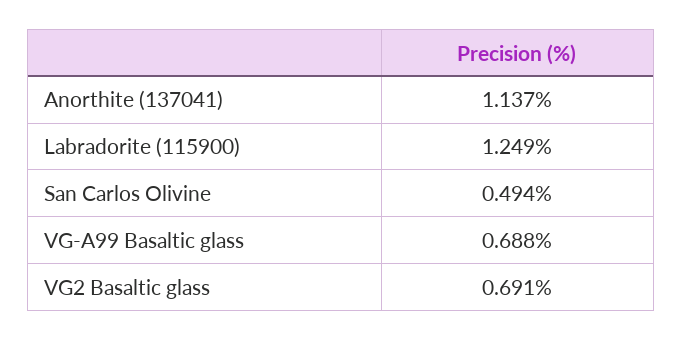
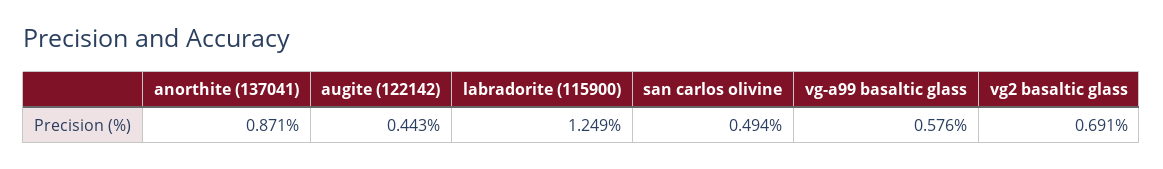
  {
-   "Anorthite (137041)": 1.137,
+   "Anorthite (137041)": 0.871,
    "Labradorite (115900)": 1.249,
    "San Carlos Olivine": 0.494,
-   "VG-A99 Basaltic glass": 0.688,
+   "VG-A99 Basaltic glass": 0.576,
-   "VG2 Basaltic glass": 0.691
+   "VG2 Basaltic glass": 0.691,
+   "augite (122142)": 0.443
  }

